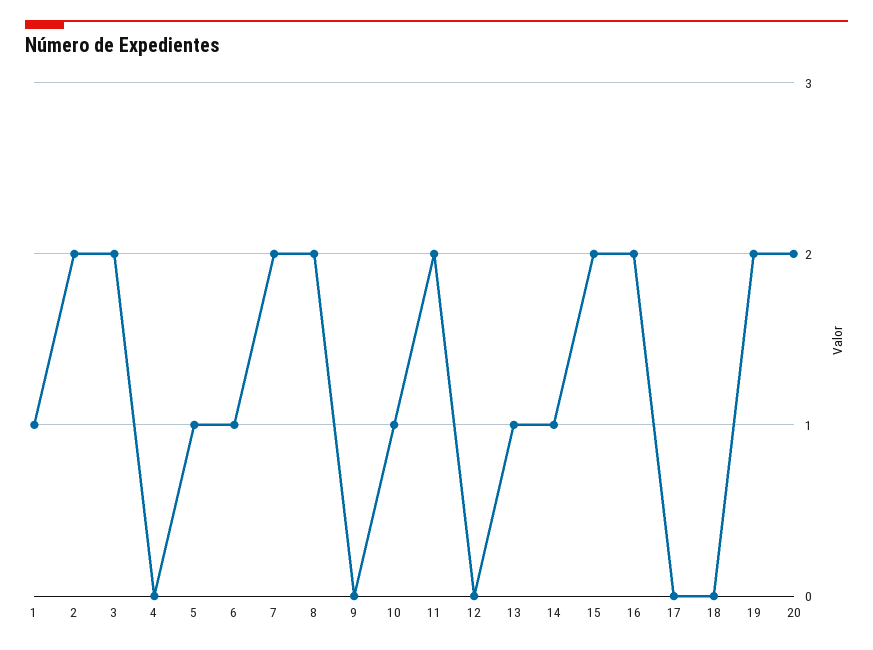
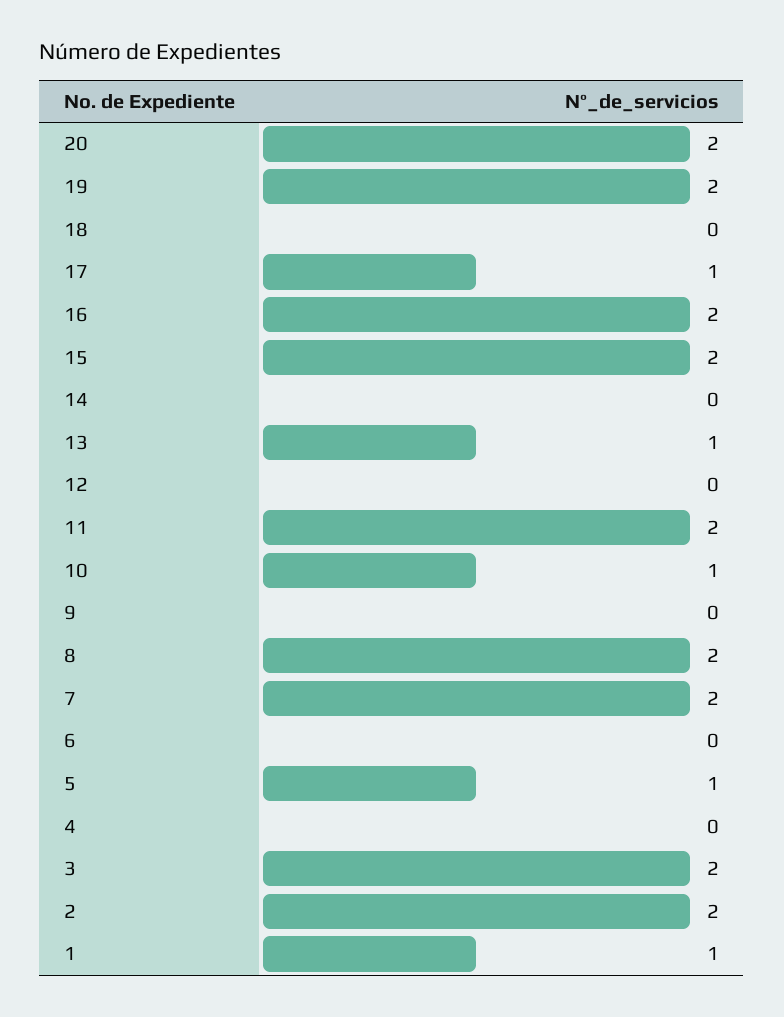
  {
    "1": 1,
    "2": 2,
    "3": 2,
    "4": 0,
    "5": 1,
-   "6": 1,
+   "6": 0,
    "7": 2,
    "8": 2,
    "9": 0,
    "10": 1,
    "11": 2,
    "12": 0,
    "13": 1,
-   "14": 1,
+   "14": 0,
    "15": 2,
    "16": 2,
-   "17": 0,
+   "17": 1,
    "18": 0,
    "19": 2,
    "20": 2
  }

